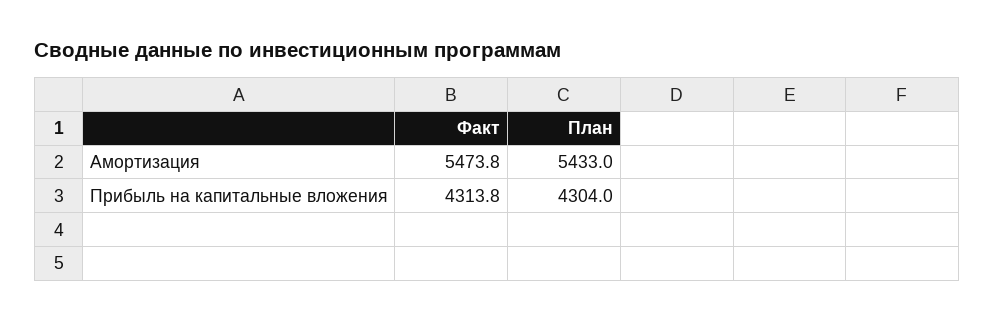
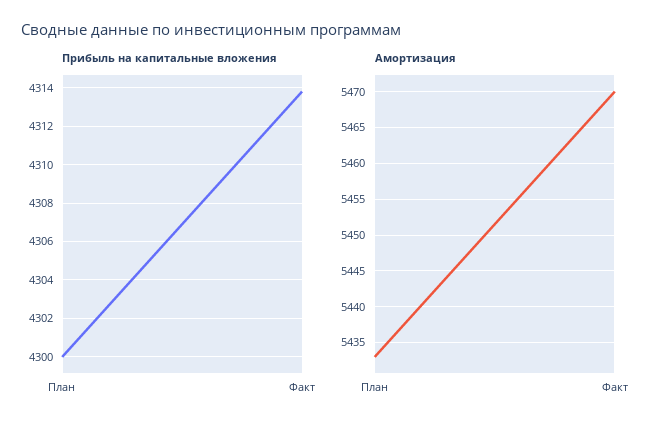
  {
    "Амортизация": {
-     "Факт": 5473.8,
+     "Факт": 5470,
      "План": 5433
    },
    "Прибыль на капитальные вложения": {
      "Факт": 4313.8,
-     "План": 4304
+     "План": 4300
    }
  }

